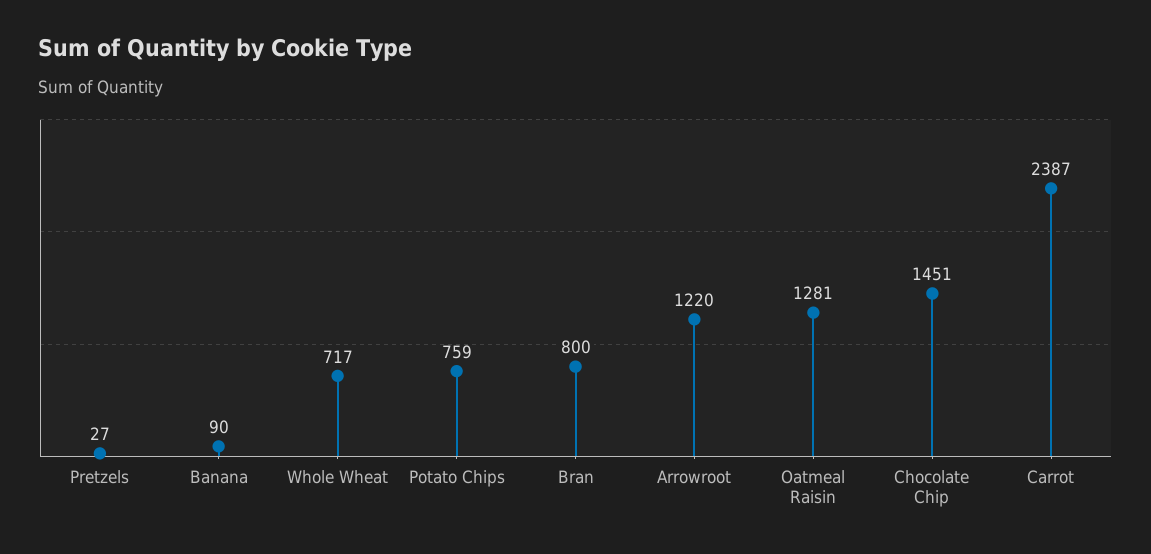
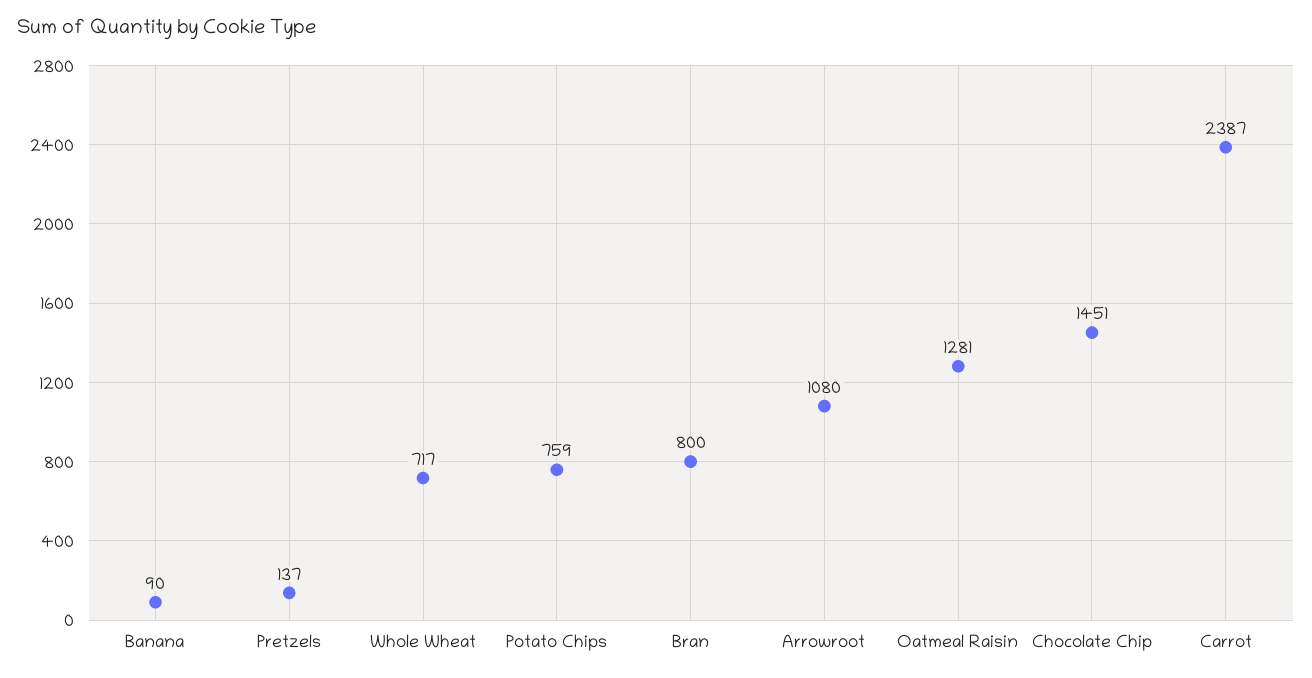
  {
-   "Pretzels": 27,
+   "Pretzels": 137,
    "Banana": 90,
    "Whole Wheat": 717,
    "Potato Chips": 759,
    "Bran": 800,
-   "Arrowroot": 1220,
+   "Arrowroot": 1080,
    "Oatmeal Raisin": 1281,
    "Chocolate Chip": 1451,
    "Carrot": 2387
  }

